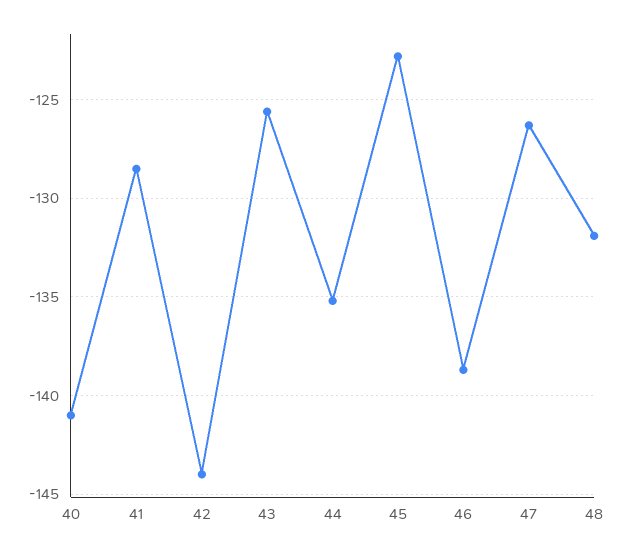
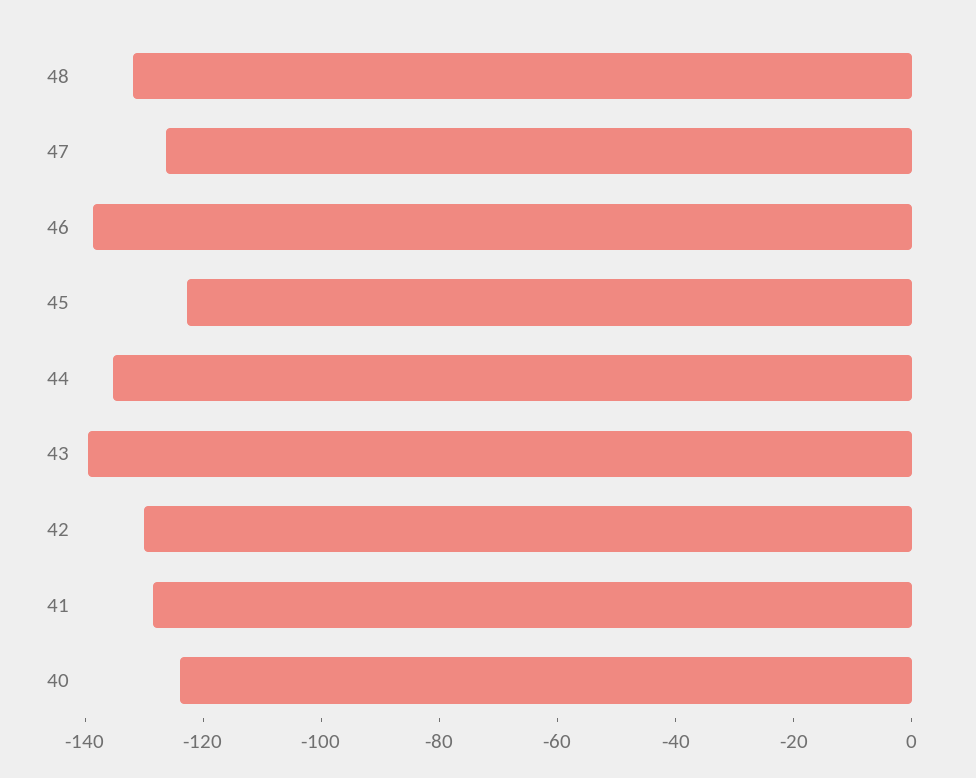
  {
-   "40": -141,
+   "40": -125,
    "41": -128.5,
-   "42": -144,
+   "42": -130,
-   "43": -125.5,
+   "43": -140,
    "44": -135,
    "45": -123,
    "46": -138.5,
    "47": -126.5,
    "48": -132
  }

